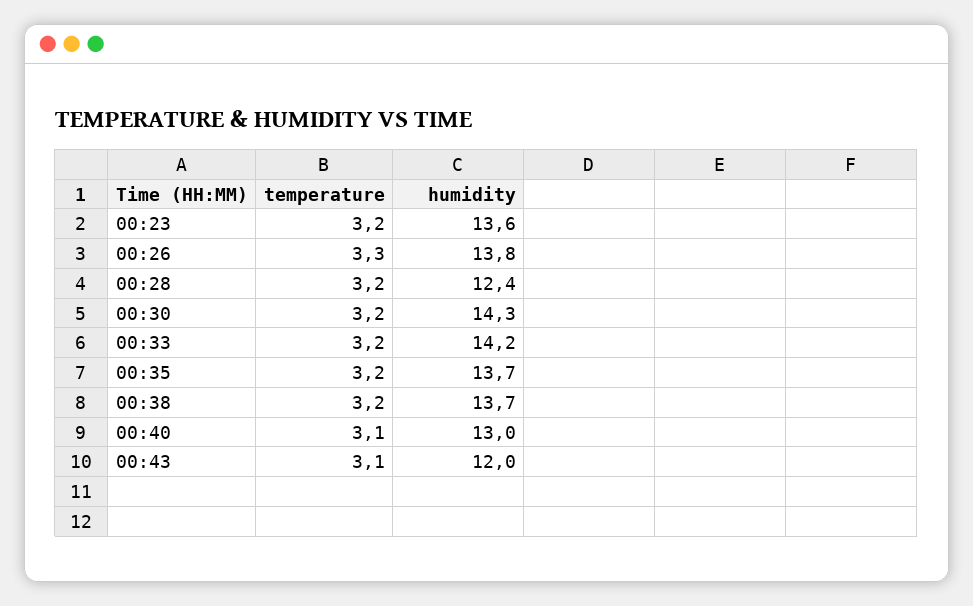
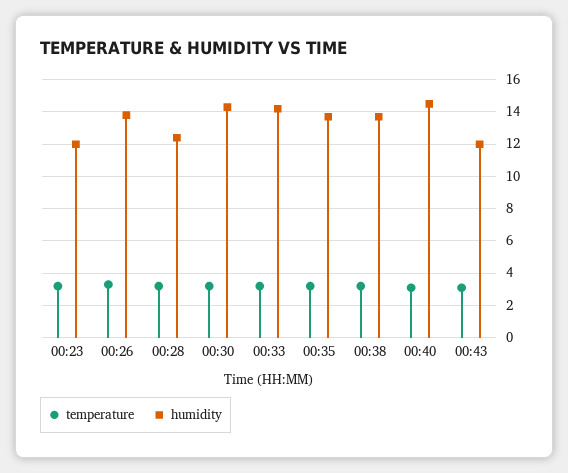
  {
    "temperature": {
      "00:23": 3.2,
      "00:26": 3.3,
      "00:28": 3.2,
      "00:30": 3.2,
      "00:33": 3.2,
      "00:35": 3.2,
      "00:38": 3.2,
      "00:40": 3.1,
      "00:43": 3.1
    },
    "humidity": {
-     "00:23": 13.6,
+     "00:23": 12,
      "00:26": 13.8,
      "00:28": 12.4,
      "00:30": 14.3,
      "00:33": 14.2,
      "00:35": 13.7,
      "00:38": 13.7,
-     "00:40": 13,
+     "00:40": 14.5,
      "00:43": 12
    }
  }

